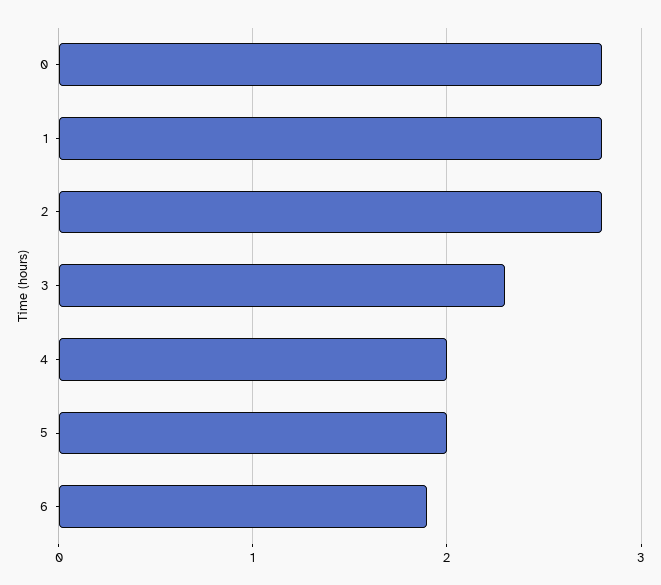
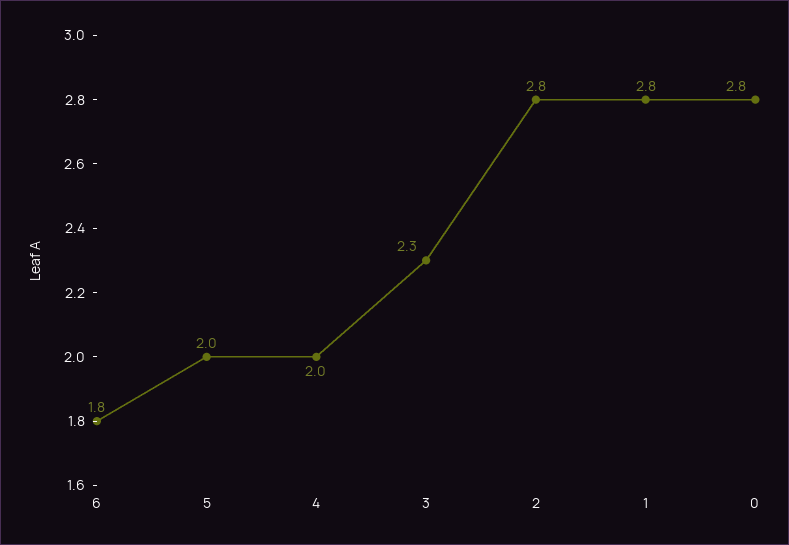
  {
    "0": 2.8,
    "1": 2.8,
    "2": 2.8,
    "3": 2.3,
    "4": 2,
    "5": 2,
-   "6": 1.9
+   "6": 1.8
  }

